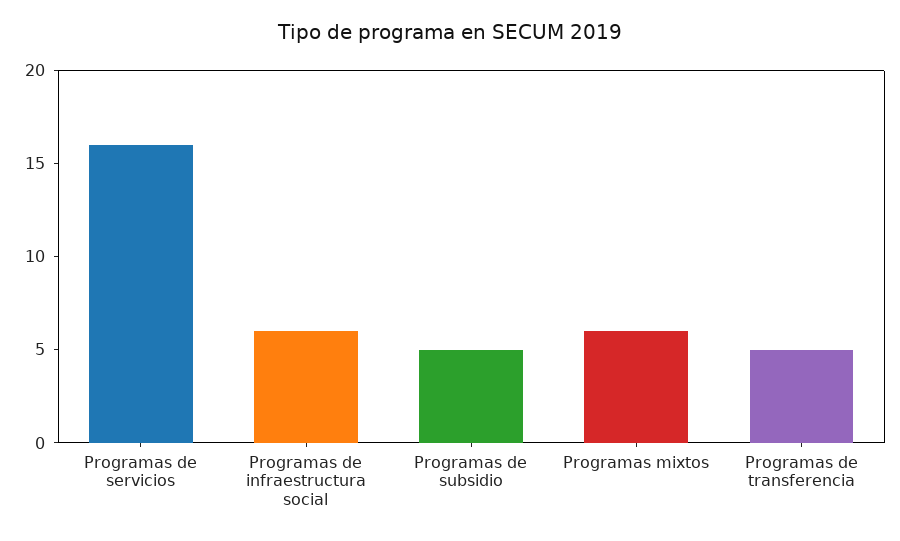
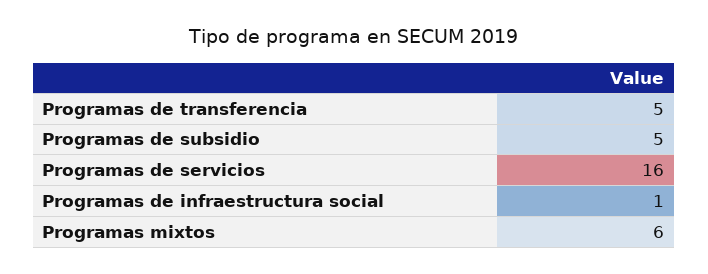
  {
    "Programas de servicios": 16,
-   "Programas de infraestructura social": 6,
+   "Programas de infraestructura social": 1,
    "Programas de subsidio": 5,
    "Programas mixtos": 6,
    "Programas de transferencia": 5
  }

